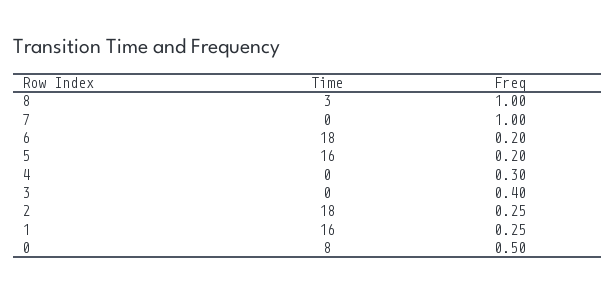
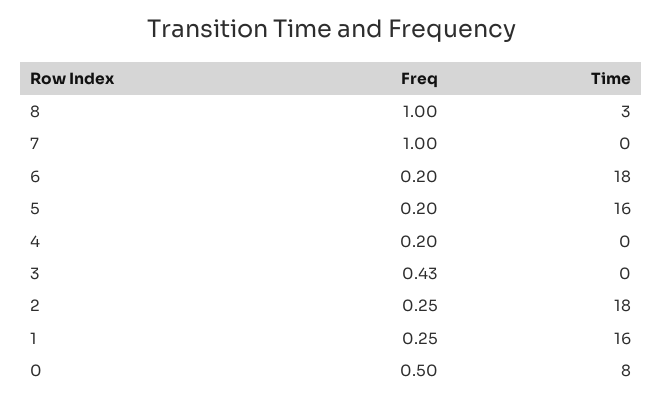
  {
    "Time": {
      "8": 3,
      "7": 0,
      "6": 18,
      "5": 16,
      "4": 0,
      "3": 0,
      "2": 18,
      "1": 16,
      "0": 8
    },
    "Freq": {
      "8": 1,
      "7": 1,
      "6": 0.2,
      "5": 0.2,
-     "4": 0.3,
+     "4": 0.2,
-     "3": 0.4,
+     "3": 0.43,
      "2": 0.25,
      "1": 0.25,
      "0": 0.5
    }
  }

